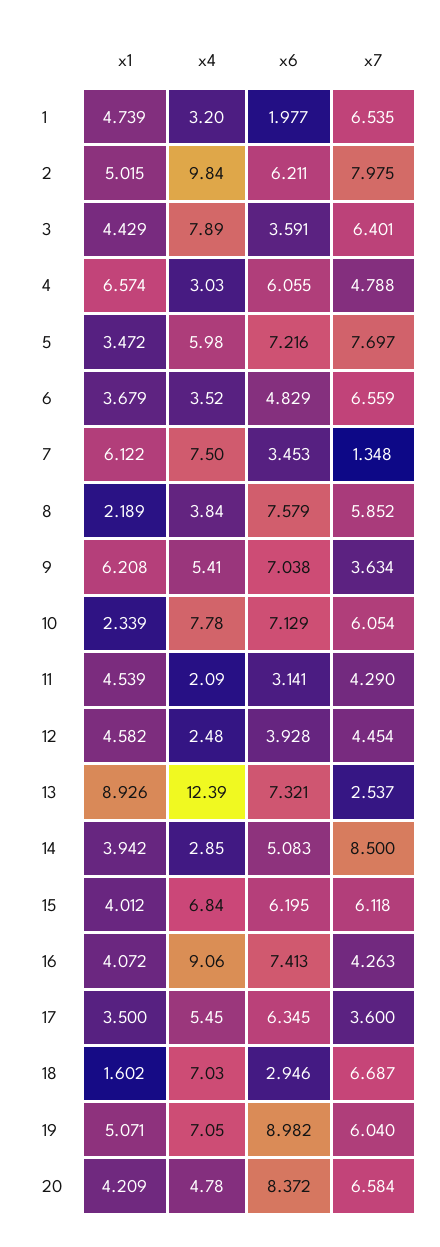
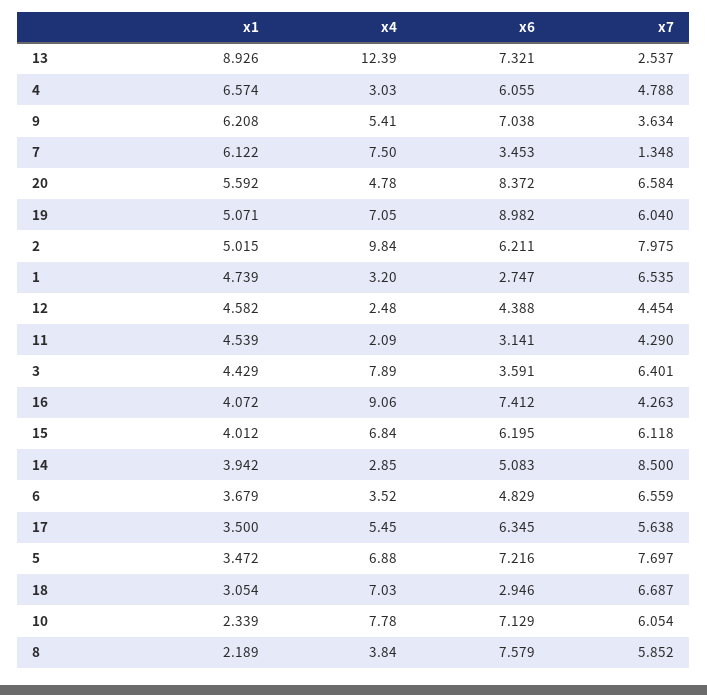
  {
    "x1": {
      "1": 4.739,
      "2": 5.015,
      "3": 4.429,
      "4": 6.574,
      "5": 3.472,
      "6": 3.679,
      "7": 6.122,
      "8": 2.189,
      "9": 6.208,
      "10": 2.339,
      "11": 4.539,
      "12": 4.582,
      "13": 8.926,
      "14": 3.942,
      "15": 4.012,
      "16": 4.072,
      "17": 3.5,
-     "18": 1.602,
+     "18": 3.054,
      "19": 5.071,
-     "20": 4.209
+     "20": 5.592
    },
    "x4": {
      "1": 3.2,
      "2": 9.84,
      "3": 7.89,
      "4": 3.03,
-     "5": 5.98,
+     "5": 6.88,
      "6": 3.52,
      "7": 7.5,
      "8": 3.84,
      "9": 5.41,
      "10": 7.78,
      "11": 2.09,
      "12": 2.48,
      "13": 12.39,
      "14": 2.85,
      "15": 6.84,
      "16": 9.06,
      "17": 5.45,
      "18": 7.03,
      "19": 7.05,
      "20": 4.78
    },
    "x6": {
-     "1": 1.977,
+     "1": 2.747,
      "2": 6.211,
      "3": 3.591,
      "4": 6.055,
      "5": 7.216,
      "6": 4.829,
      "7": 3.453,
      "8": 7.579,
      "9": 7.038,
      "10": 7.129,
      "11": 3.141,
-     "12": 3.928,
+     "12": 4.388,
      "13": 7.321,
      "14": 5.083,
      "15": 6.195,
-     "16": 7.413,
+     "16": 7.412,
      "17": 6.345,
      "18": 2.946,
      "19": 8.982,
      "20": 8.372
    },
    "x7": {
      "1": 6.535,
      "2": 7.975,
      "3": 6.401,
      "4": 4.788,
      "5": 7.697,
      "6": 6.559,
      "7": 1.348,
      "8": 5.852,
      "9": 3.634,
      "10": 6.054,
      "11": 4.29,
      "12": 4.454,
      "13": 2.537,
      "14": 8.5,
      "15": 6.118,
      "16": 4.263,
-     "17": 3.6,
+     "17": 5.638,
      "18": 6.687,
      "19": 6.04,
      "20": 6.584
    }
  }

